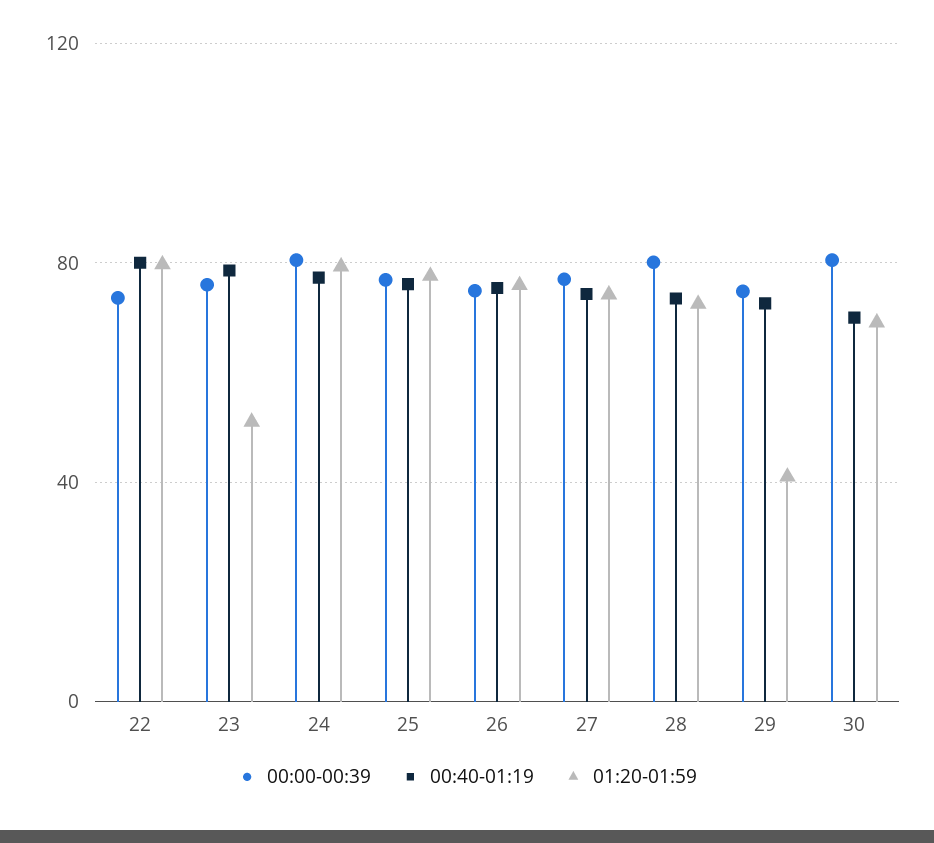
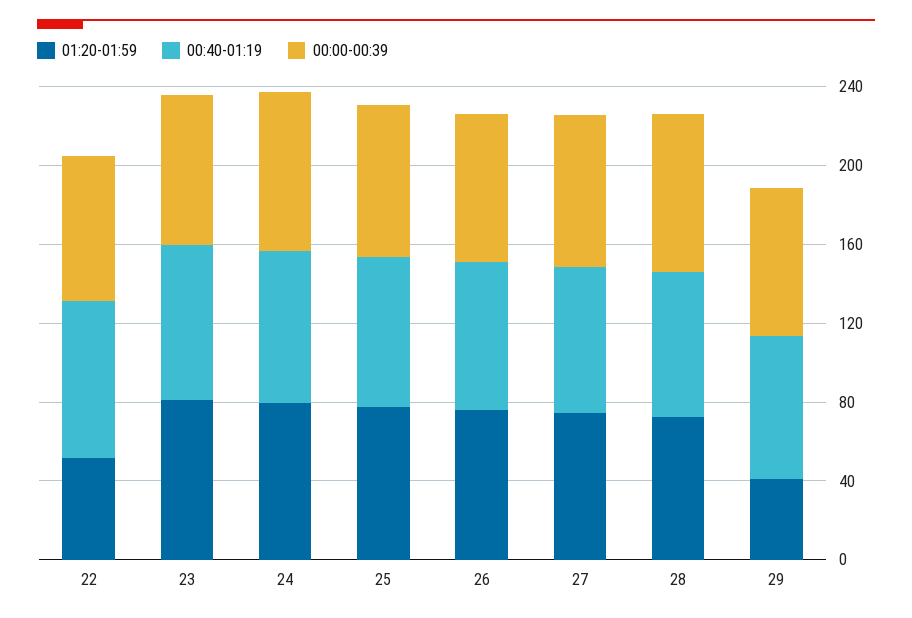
  {
    "00:00-00:39": {
      "22": 75,
      "23": 75,
      "24": 80,
      "25": 75,
      "26": 75,
      "27": 75,
      "28": 80,
-     "29": 75,
+     "29": 75
-     "30": 80
    },
    "00:40-01:19": {
      "22": 80,
      "23": 80,
      "24": 75,
      "25": 75,
      "26": 75,
      "27": 75,
      "28": 75,
-     "29": 75,
+     "29": 75
-     "30": 70
    },
    "01:20-01:59": {
-     "22": 80,
+     "22": 50,
-     "23": 50,
+     "23": 80,
      "24": 80,
      "25": 80,
      "26": 75,
      "27": 75,
      "28": 75,
-     "29": 40,
+     "29": 40
-     "30": 70
    }
  }

